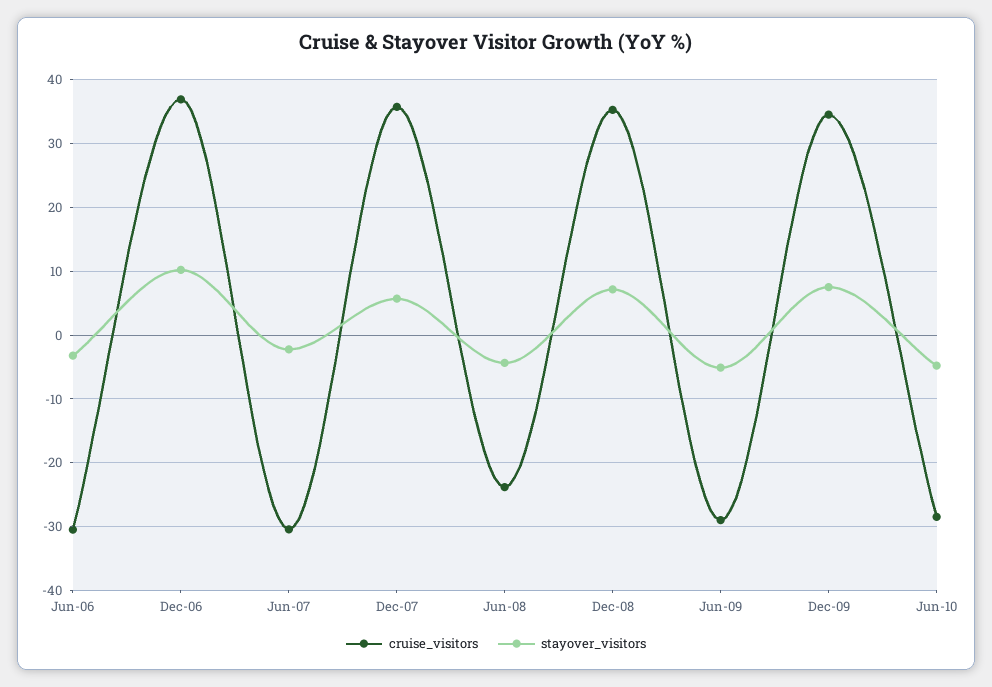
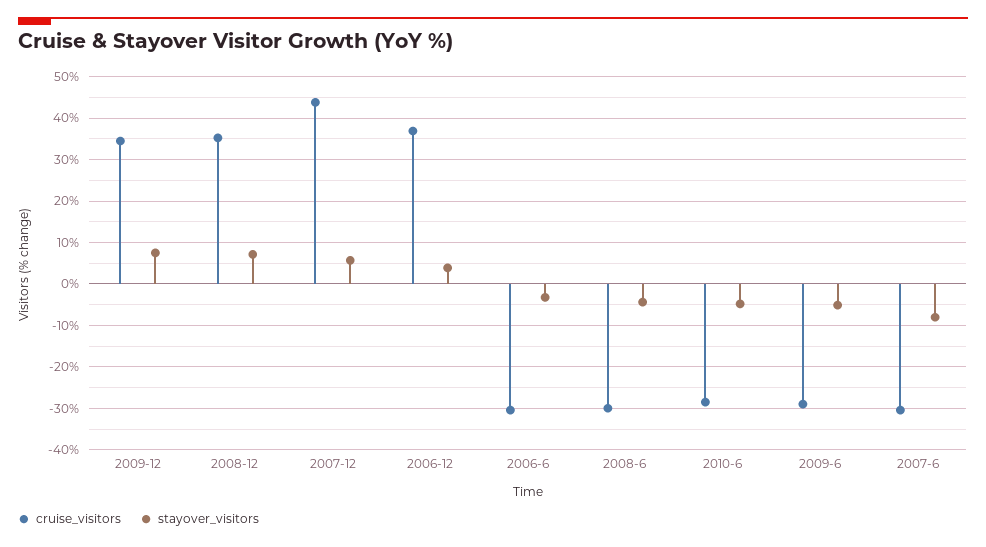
  {
    "cruise_visitors": {
      "Jun-06": -30,
      "Dec-06": 37,
      "Jun-07": -30,
-     "Dec-07": 36,
+     "Dec-07": 44,
-     "Jun-08": -24,
+     "Jun-08": -30,
      "Dec-08": 35,
      "Jun-09": -29,
      "Dec-09": 35,
      "Jun-10": -29
    },
    "stayover_visitors": {
      "Jun-06": -3,
-     "Dec-06": 10,
+     "Dec-06": 4,
-     "Jun-07": -2,
+     "Jun-07": -8,
      "Dec-07": 6,
      "Jun-08": -4,
      "Dec-08": 7,
      "Jun-09": -5,
      "Dec-09": 8,
      "Jun-10": -5
    }
  }

